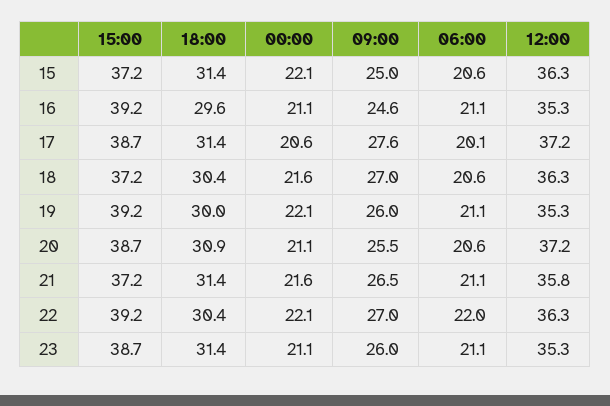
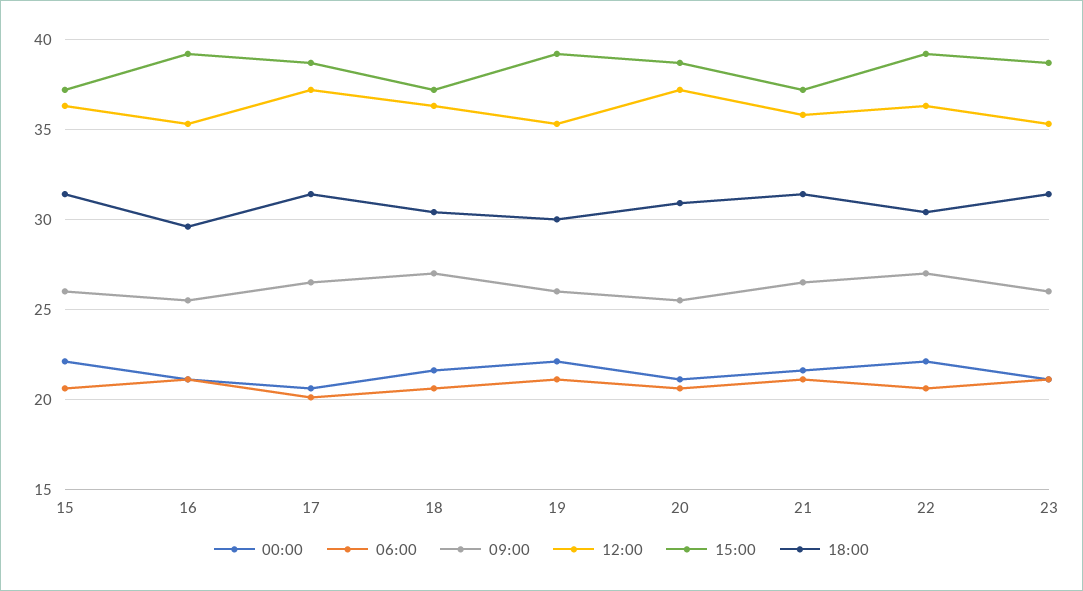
  {
    "15:00": {
      "15": 37.2,
      "16": 39.2,
      "17": 38.7,
      "18": 37.2,
      "19": 39.2,
      "20": 38.7,
      "21": 37.2,
      "22": 39.2,
      "23": 38.7
    },
    "18:00": {
      "15": 31.4,
      "16": 29.6,
      "17": 31.4,
      "18": 30.4,
      "19": 30,
      "20": 30.9,
      "21": 31.4,
      "22": 30.4,
      "23": 31.4
    },
    "00:00": {
      "15": 22.1,
      "16": 21.1,
      "17": 20.6,
      "18": 21.6,
      "19": 22.1,
      "20": 21.1,
      "21": 21.6,
      "22": 22.1,
      "23": 21.1
    },
    "09:00": {
-     "15": 25,
+     "15": 26,
-     "16": 24.6,
+     "16": 25.5,
-     "17": 27.6,
+     "17": 26.5,
      "18": 27,
      "19": 26,
      "20": 25.5,
      "21": 26.5,
      "22": 27,
      "23": 26
    },
    "06:00": {
      "15": 20.6,
      "16": 21.1,
      "17": 20.1,
      "18": 20.6,
      "19": 21.1,
      "20": 20.6,
      "21": 21.1,
-     "22": 22,
+     "22": 20.5,
      "23": 21.1
    },
    "12:00": {
      "15": 36.3,
      "16": 35.3,
      "17": 37.2,
      "18": 36.3,
      "19": 35.3,
      "20": 37.2,
      "21": 35.8,
      "22": 36.3,
      "23": 35.3
    }
  }

